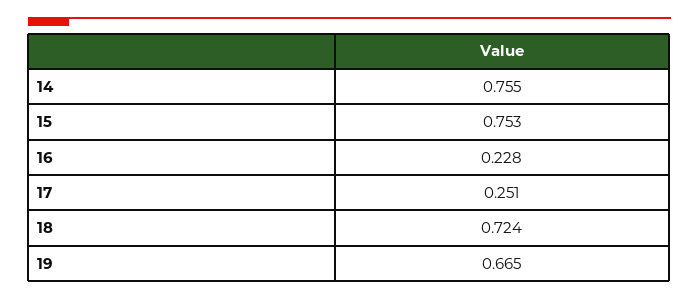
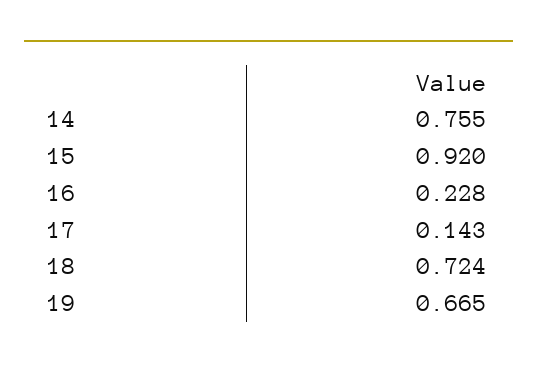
  {
    "14": 0.755,
-   "15": 0.753,
+   "15": 0.92,
    "16": 0.228,
-   "17": 0.251,
+   "17": 0.143,
    "18": 0.724,
    "19": 0.665
  }

